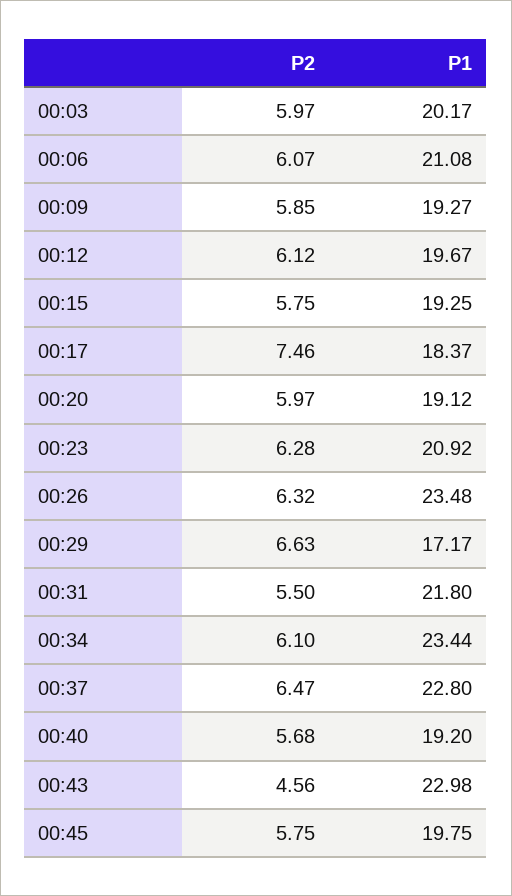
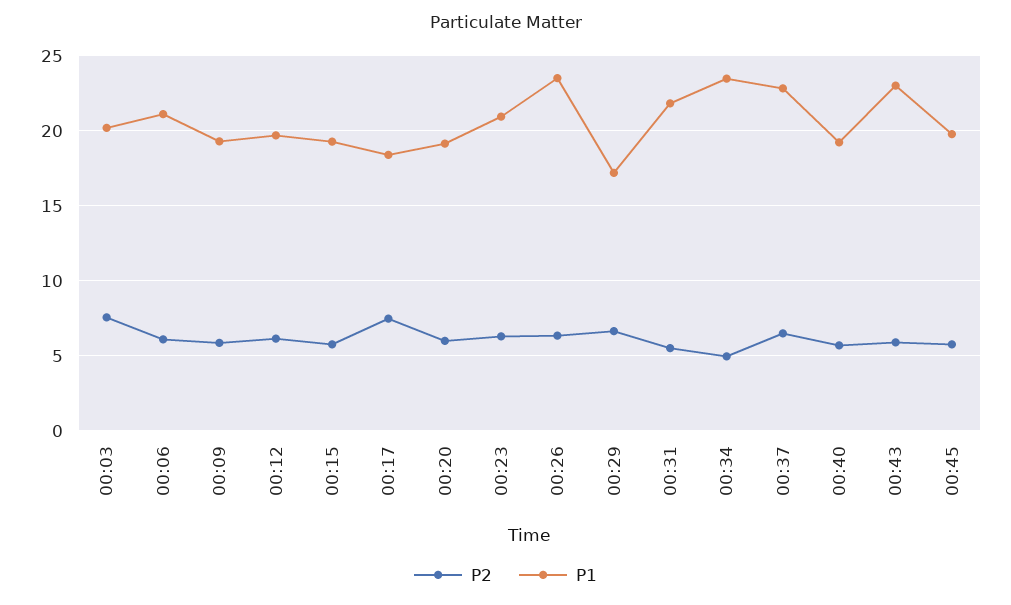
  {
    "P2": {
-     "00:03": 5.97,
+     "00:03": 7.5,
      "00:06": 6.07,
      "00:09": 5.85,
      "00:12": 6.12,
      "00:15": 5.75,
      "00:17": 7.46,
      "00:20": 5.97,
      "00:23": 6.28,
      "00:26": 6.32,
      "00:29": 6.63,
      "00:31": 5.5,
-     "00:34": 6.1,
+     "00:34": 5,
      "00:37": 6.47,
      "00:40": 5.68,
-     "00:43": 4.56,
+     "00:43": 6,
      "00:45": 5.75
    },
    "P1": {
      "00:03": 20.17,
      "00:06": 21.08,
      "00:09": 19.27,
      "00:12": 19.67,
      "00:15": 19.25,
      "00:17": 18.37,
      "00:20": 19.12,
      "00:23": 20.92,
      "00:26": 23.48,
      "00:29": 17.17,
      "00:31": 21.8,
      "00:34": 23.44,
      "00:37": 22.8,
      "00:40": 19.2,
      "00:43": 22.98,
      "00:45": 19.75
    }
  }

